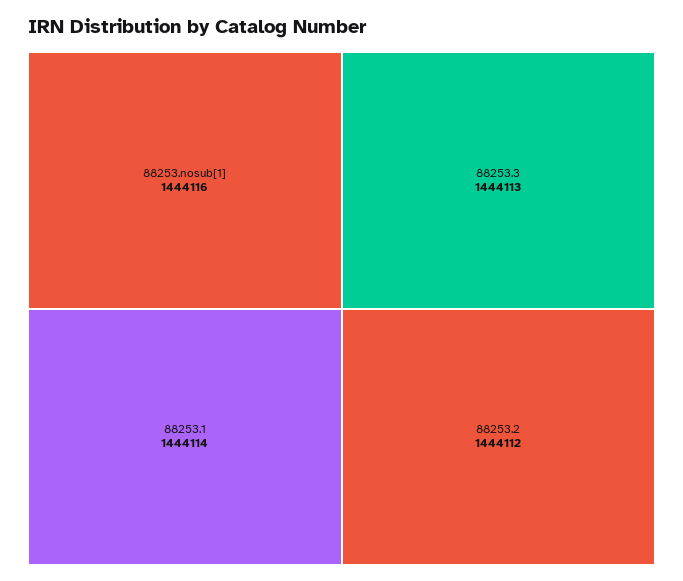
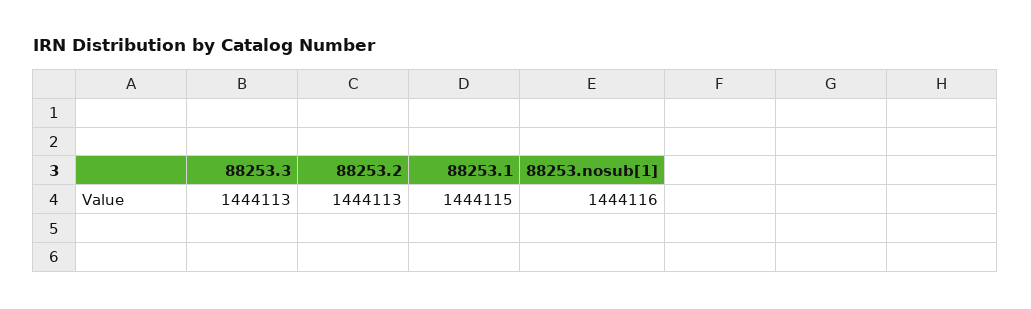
  {
    "88253.nosub[1]": 1444116,
-   "88253.1": 1444114,
+   "88253.1": 1444115,
    "88253.3": 1444113,
-   "88253.2": 1444112
+   "88253.2": 1444113
  }

